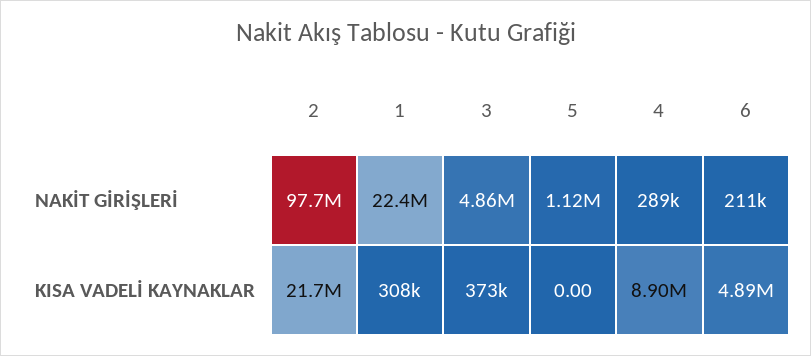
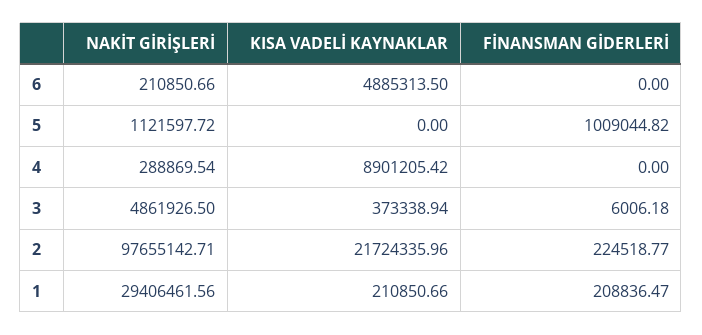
  {
    "2": {
      "NAKİT GİRİŞLERİ": 97655142.71,
-     "KISA VADELİ KAYNAKLAR": 21724335.96
+     "KISA VADELİ KAYNAKLAR": 21724335.96,
+     "FİNANSMAN GİDERLERİ": 224518.77
    },
    "1": {
-     "NAKİT GİRİŞLERİ": 22400000,
+     "NAKİT GİRİŞLERİ": 29406461.56,
-     "KISA VADELİ KAYNAKLAR": 308000
+     "KISA VADELİ KAYNAKLAR": 210850.66,
+     "FİNANSMAN GİDERLERİ": 208836.47
    },
    "3": {
      "NAKİT GİRİŞLERİ": 4861926.5,
-     "KISA VADELİ KAYNAKLAR": 373338.94
+     "KISA VADELİ KAYNAKLAR": 373338.94,
+     "FİNANSMAN GİDERLERİ": 6006.18
    },
    "5": {
      "NAKİT GİRİŞLERİ": 1121597.72,
-     "KISA VADELİ KAYNAKLAR": 0
+     "KISA VADELİ KAYNAKLAR": 0,
+     "FİNANSMAN GİDERLERİ": 1009044.82
    },
    "4": {
      "NAKİT GİRİŞLERİ": 288869.54,
-     "KISA VADELİ KAYNAKLAR": 8901205.42
+     "KISA VADELİ KAYNAKLAR": 8901205.42,
+     "FİNANSMAN GİDERLERİ": 0
    },
    "6": {
      "NAKİT GİRİŞLERİ": 210850.66,
-     "KISA VADELİ KAYNAKLAR": 4885313.5
+     "KISA VADELİ KAYNAKLAR": 4885313.5,
+     "FİNANSMAN GİDERLERİ": 0
    }
  }

